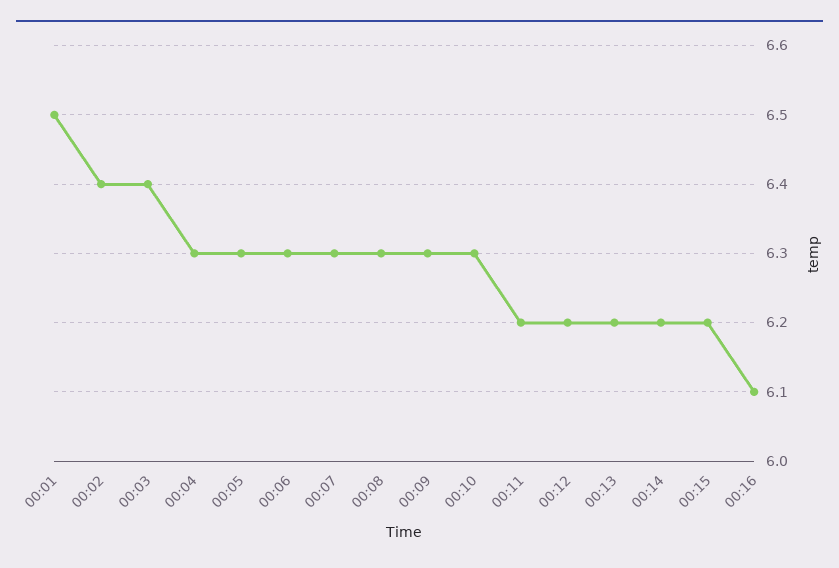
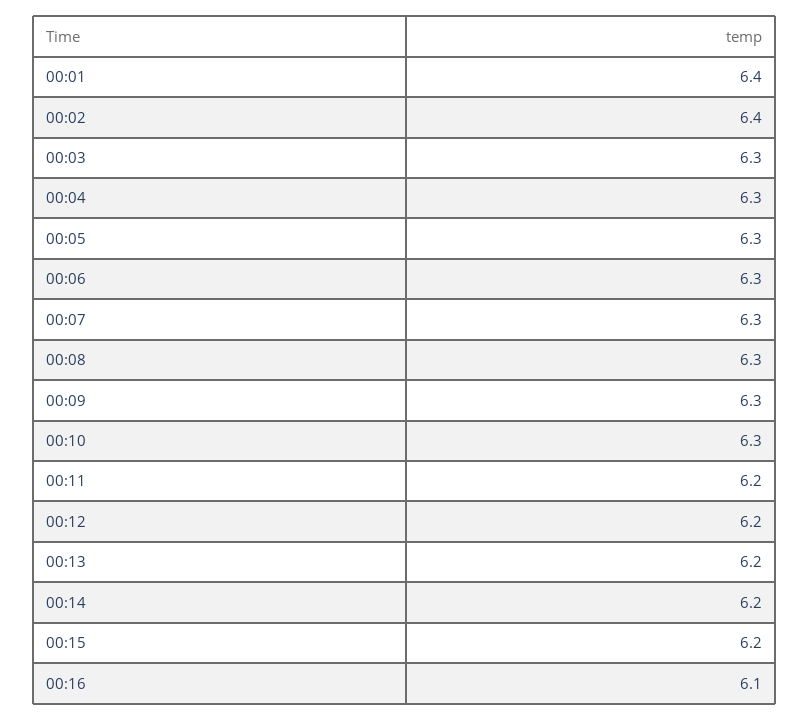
  {
-   "00:01": 6.5,
+   "00:01": 6.4,
    "00:02": 6.4,
-   "00:03": 6.4,
+   "00:03": 6.3,
    "00:04": 6.3,
    "00:05": 6.3,
    "00:06": 6.3,
    "00:07": 6.3,
    "00:08": 6.3,
    "00:09": 6.3,
    "00:10": 6.3,
    "00:11": 6.2,
    "00:12": 6.2,
    "00:13": 6.2,
    "00:14": 6.2,
    "00:15": 6.2,
    "00:16": 6.1
  }

